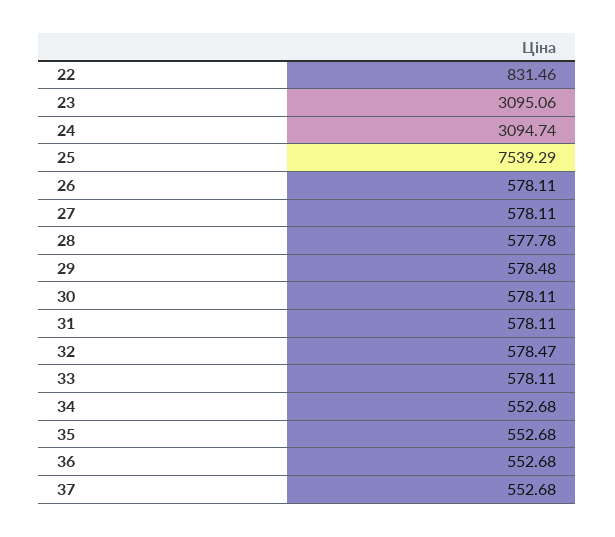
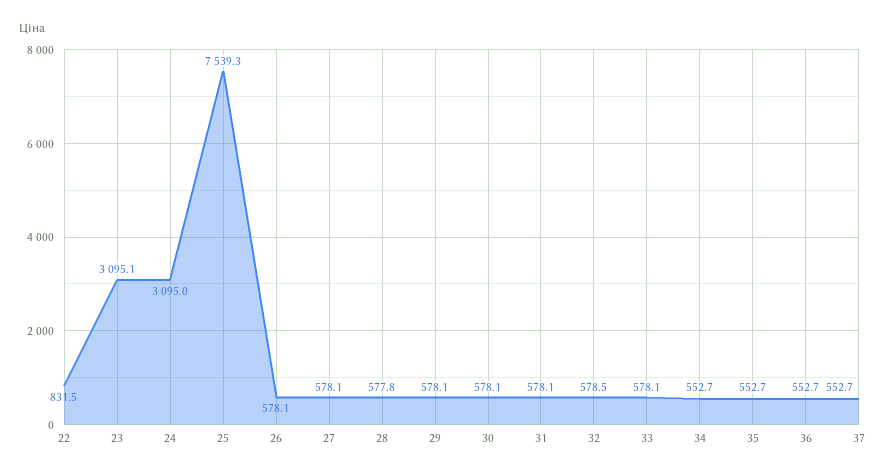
  {
    "22": 831.46,
    "23": 3095.06,
-   "24": 3094.74,
+   "24": 3095,
    "25": 7539.29,
    "26": 578.11,
    "27": 578.11,
    "28": 577.78,
-   "29": 578.48,
+   "29": 578.1,
    "30": 578.11,
    "31": 578.11,
    "32": 578.47,
    "33": 578.11,
    "34": 552.68,
    "35": 552.68,
    "36": 552.68,
    "37": 552.68
  }

